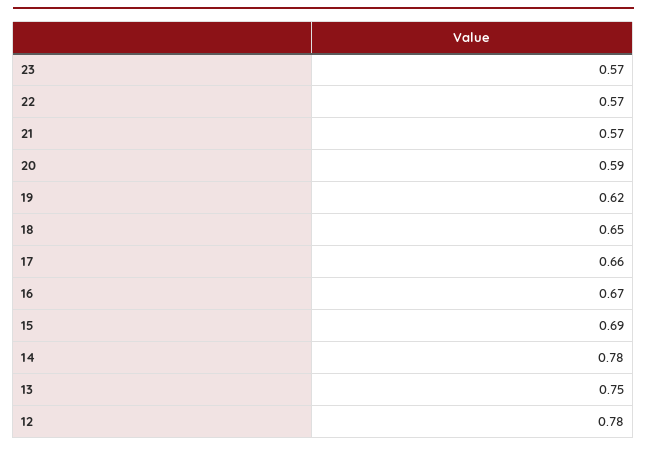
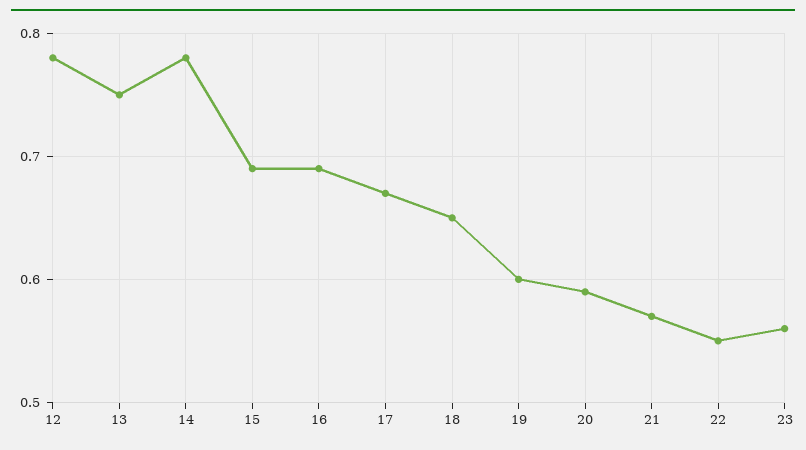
  {
-   "23": 0.57,
+   "23": 0.56,
-   "22": 0.57,
+   "22": 0.55,
    "21": 0.57,
    "20": 0.59,
-   "19": 0.62,
+   "19": 0.6,
    "18": 0.65,
-   "17": 0.66,
+   "17": 0.67,
-   "16": 0.67,
+   "16": 0.69,
    "15": 0.69,
    "14": 0.78,
    "13": 0.75,
    "12": 0.78
  }

